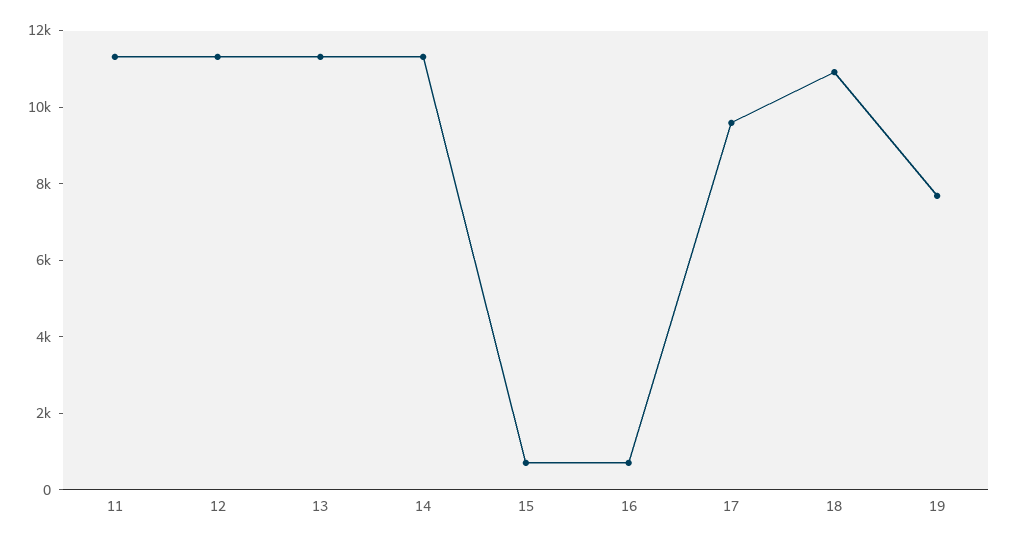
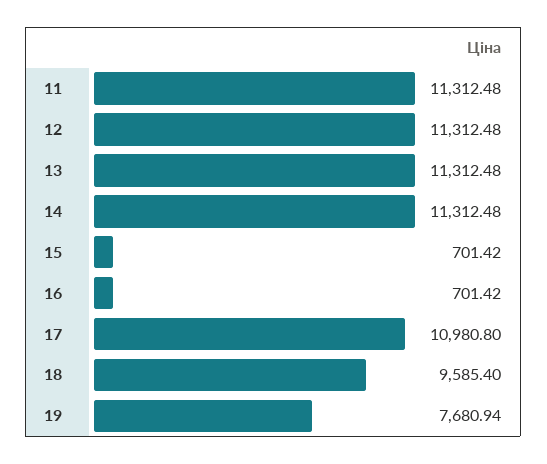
  {
    "11": 11312.48,
    "12": 11312.48,
    "13": 11312.48,
    "14": 11312.48,
    "15": 701.42,
    "16": 701.42,
-   "17": 9500,
+   "17": 10980.8,
-   "18": 11000,
+   "18": 9585.4,
    "19": 7680.94
  }

